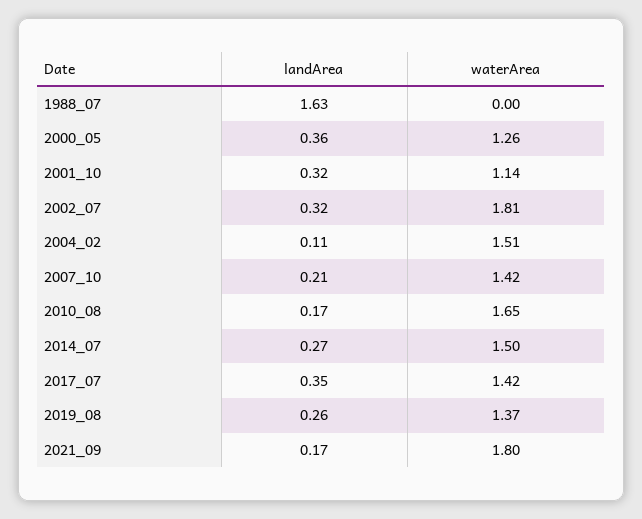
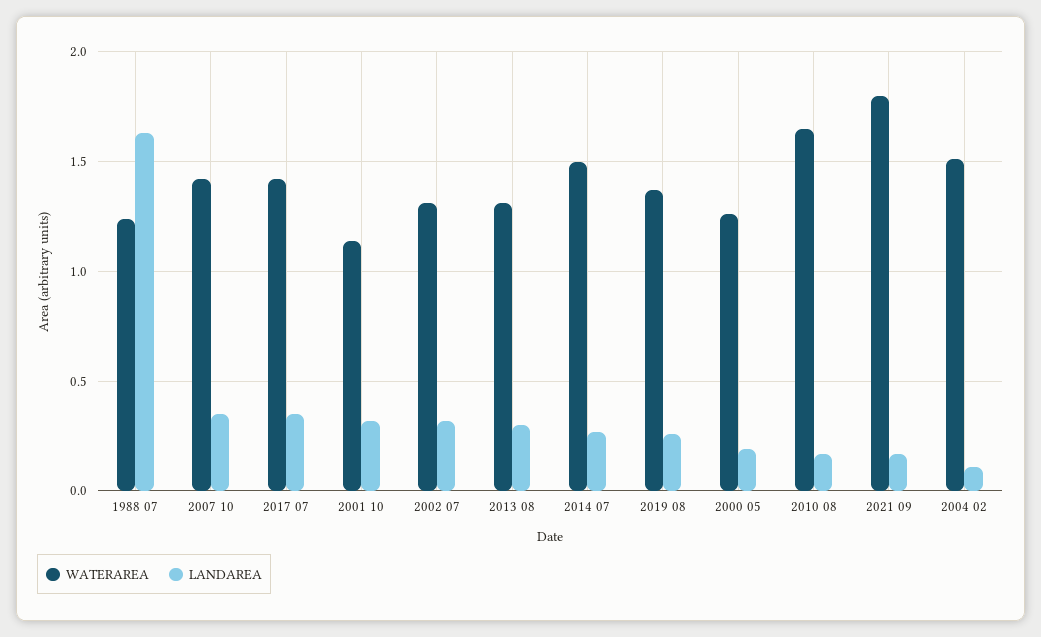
  {
    "landArea": {
      "1988_07": 1.63,
-     "2000_05": 0.36,
+     "2000_05": 0.2,
      "2001_10": 0.32,
      "2002_07": 0.32,
      "2004_02": 0.11,
-     "2007_10": 0.21,
+     "2007_10": 0.35,
      "2010_08": 0.17,
      "2014_07": 0.27,
      "2017_07": 0.35,
      "2019_08": 0.26,
-     "2021_09": 0.17
+     "2021_09": 0.17,
+     "2013 08": 0.3
    },
    "waterArea": {
-     "1988_07": 0,
+     "1988_07": 1.25,
      "2000_05": 1.26,
      "2001_10": 1.14,
-     "2002_07": 1.81,
+     "2002_07": 1.3,
      "2004_02": 1.51,
      "2007_10": 1.42,
      "2010_08": 1.65,
      "2014_07": 1.5,
      "2017_07": 1.42,
      "2019_08": 1.37,
-     "2021_09": 1.8
+     "2021_09": 1.8,
+     "2013 08": 1.3
    }
  }

